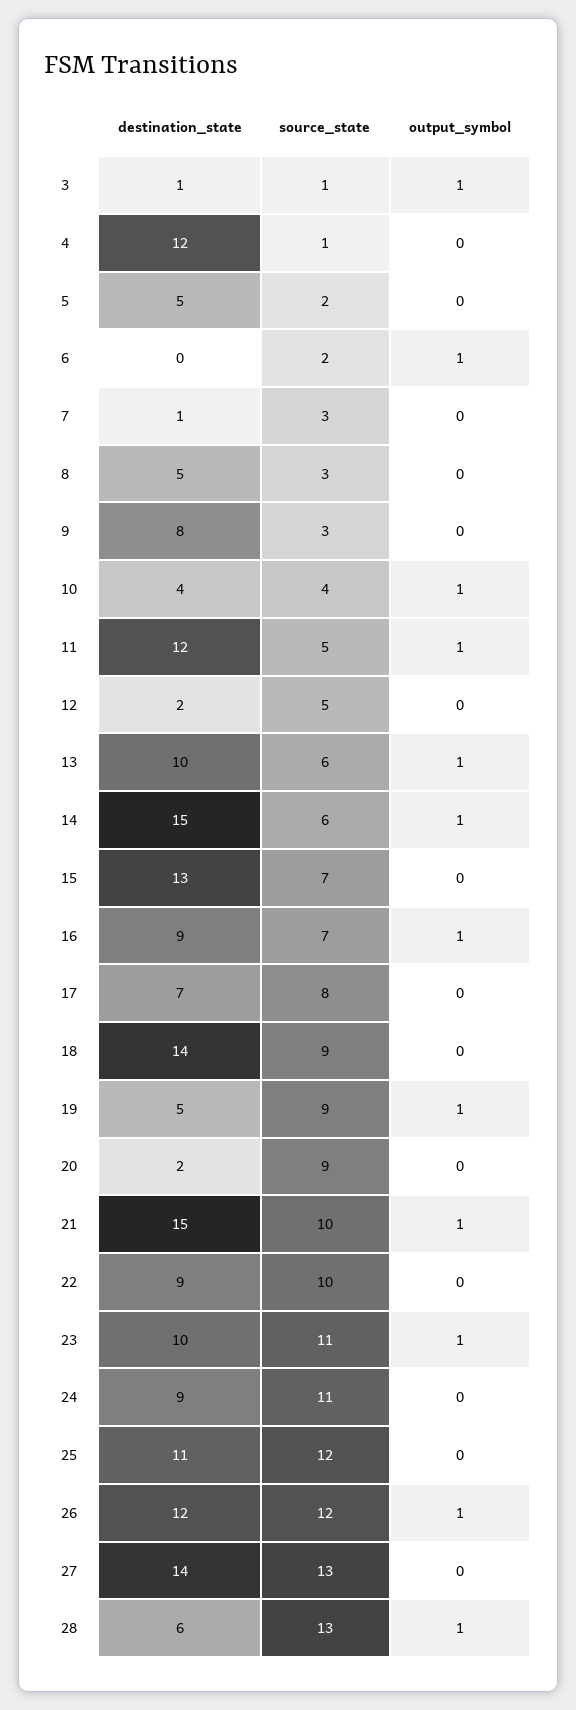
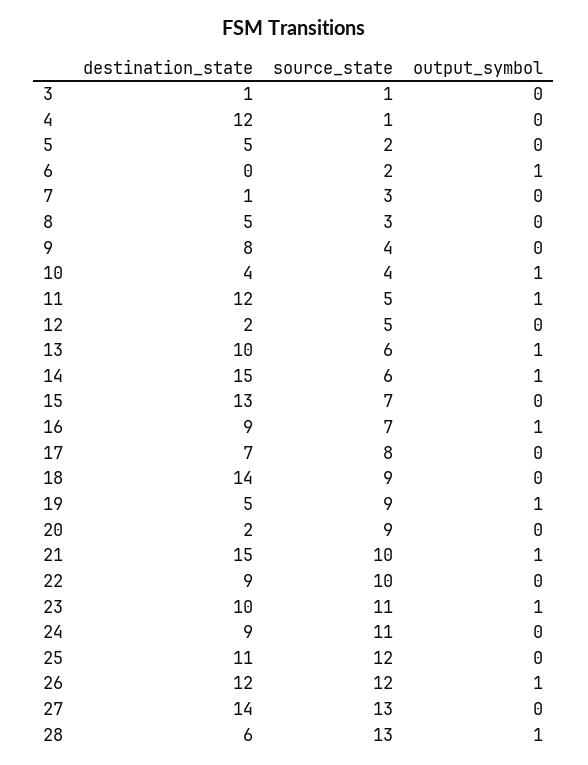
  {
    "destination_state": {
      "3": 1,
      "4": 12,
      "5": 5,
      "6": 0,
      "7": 1,
      "8": 5,
      "9": 8,
      "10": 4,
      "11": 12,
      "12": 2,
      "13": 10,
      "14": 15,
      "15": 13,
      "16": 9,
      "17": 7,
      "18": 14,
      "19": 5,
      "20": 2,
      "21": 15,
      "22": 9,
      "23": 10,
      "24": 9,
      "25": 11,
      "26": 12,
      "27": 14,
      "28": 6
    },
    "source_state": {
      "3": 1,
      "4": 1,
      "5": 2,
      "6": 2,
      "7": 3,
      "8": 3,
-     "9": 3,
+     "9": 4,
      "10": 4,
      "11": 5,
      "12": 5,
      "13": 6,
      "14": 6,
      "15": 7,
      "16": 7,
      "17": 8,
      "18": 9,
      "19": 9,
      "20": 9,
      "21": 10,
      "22": 10,
      "23": 11,
      "24": 11,
      "25": 12,
      "26": 12,
      "27": 13,
      "28": 13
    },
    "output_symbol": {
-     "3": 1,
+     "3": 0,
      "4": 0,
      "5": 0,
      "6": 1,
      "7": 0,
      "8": 0,
      "9": 0,
      "10": 1,
      "11": 1,
      "12": 0,
      "13": 1,
      "14": 1,
      "15": 0,
      "16": 1,
      "17": 0,
      "18": 0,
      "19": 1,
      "20": 0,
      "21": 1,
      "22": 0,
      "23": 1,
      "24": 0,
      "25": 0,
      "26": 1,
      "27": 0,
      "28": 1
    }
  }

